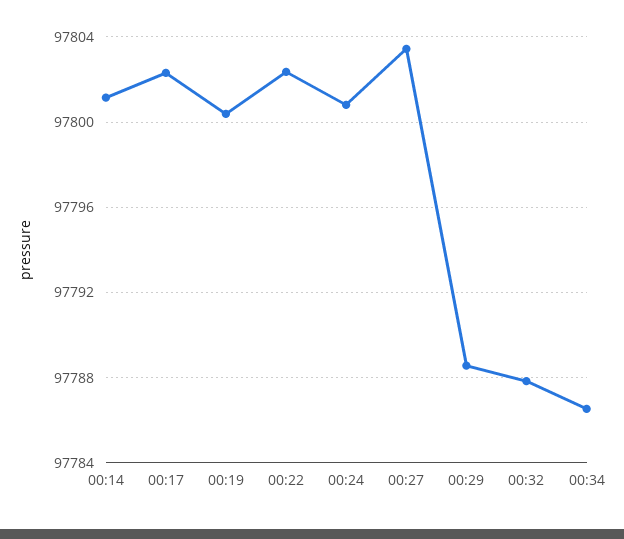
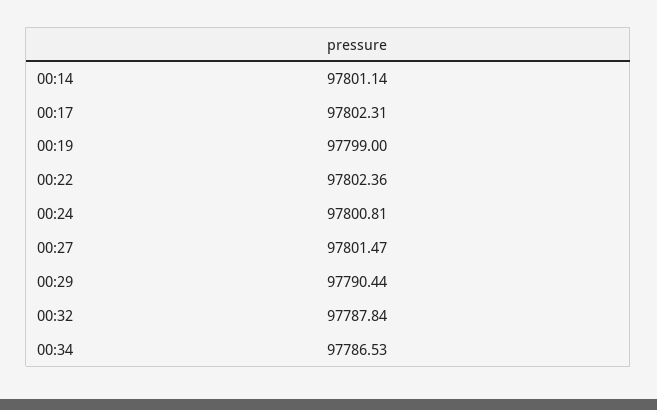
  {
    "00:14": 97801.14,
    "00:17": 97802.31,
-   "00:19": 97800.5,
+   "00:19": 97799,
    "00:22": 97802.36,
    "00:24": 97800.81,
-   "00:27": 97803.5,
+   "00:27": 97801.47,
-   "00:29": 97788.5,
+   "00:29": 97790.44,
    "00:32": 97787.84,
    "00:34": 97786.53
  }

